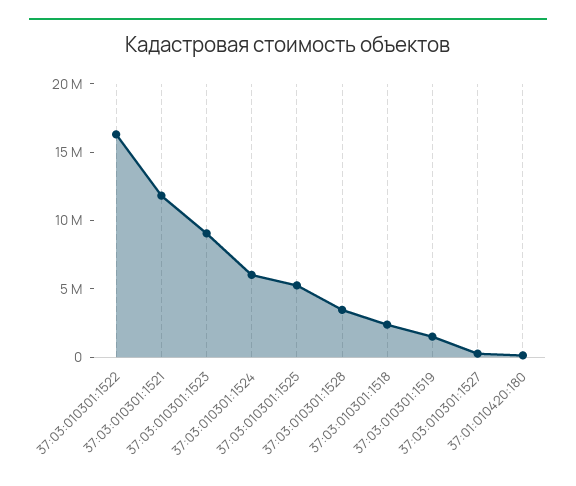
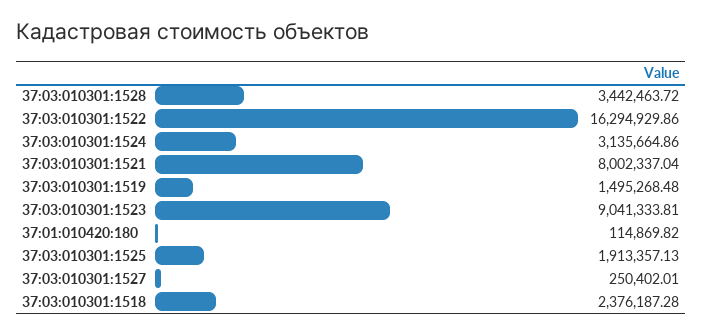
  {
    "37:03:010301:1522": 16294929.86,
-   "37:03:010301:1521": 12000000,
+   "37:03:010301:1521": 8002337.04,
    "37:03:010301:1523": 9041333.81,
-   "37:03:010301:1524": 6000000,
+   "37:03:010301:1524": 3135664.86,
-   "37:03:010301:1525": 5000000,
+   "37:03:010301:1525": 1913357.13,
    "37:03:010301:1528": 3442463.72,
    "37:03:010301:1518": 2376187.28,
    "37:03:010301:1519": 1495268.48,
    "37:03:010301:1527": 250402.01,
    "37:01:010420:180": 114869.82
  }

